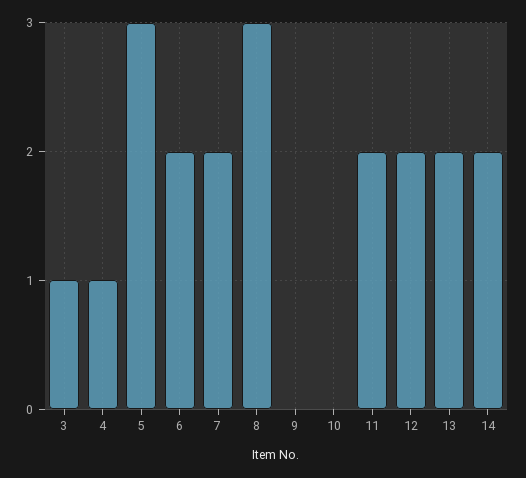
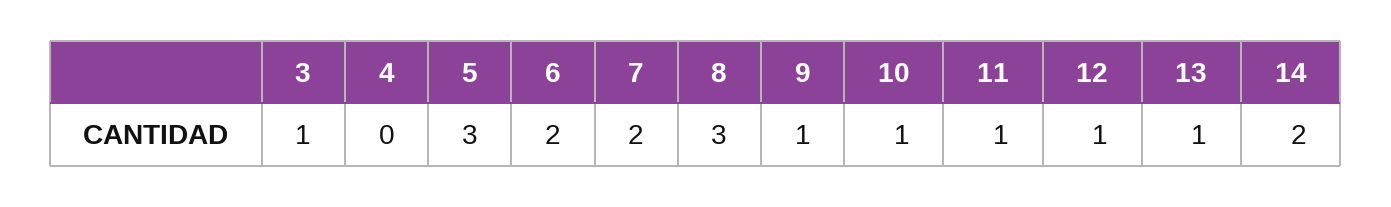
  {
    "3": 1,
-   "4": 1,
+   "4": 0,
    "5": 3,
    "6": 2,
    "7": 2,
    "8": 3,
-   "9": 0,
+   "9": 1,
-   "10": 0,
+   "10": 1,
-   "11": 2,
+   "11": 1,
-   "12": 2,
+   "12": 1,
-   "13": 2,
+   "13": 1,
    "14": 2
  }

